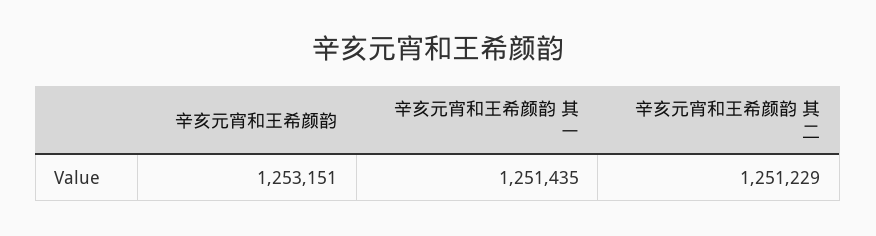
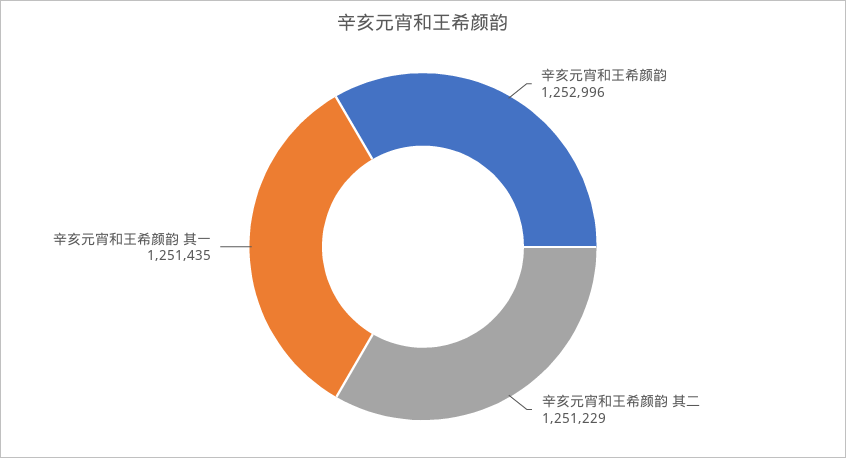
  {
-   "辛亥元宵和王希颜韵": 1253151,
+   "辛亥元宵和王希颜韵": 1252996,
    "辛亥元宵和王希颜韵 其一": 1251435,
    "辛亥元宵和王希颜韵 其二": 1251229
  }

